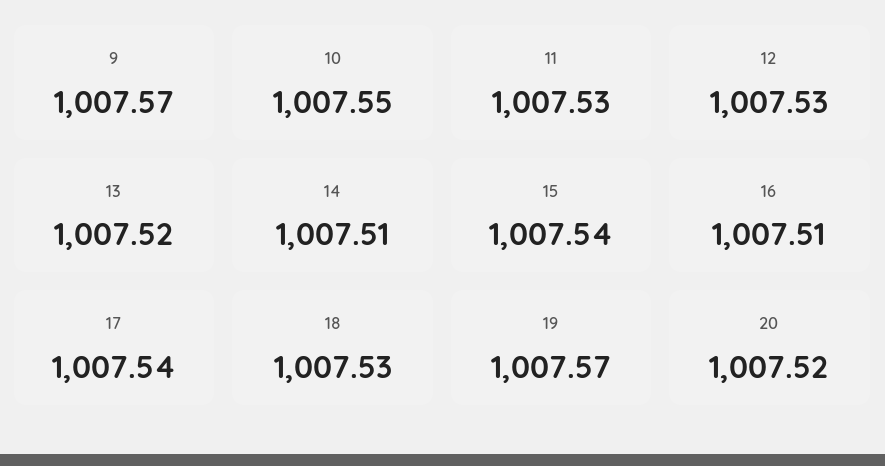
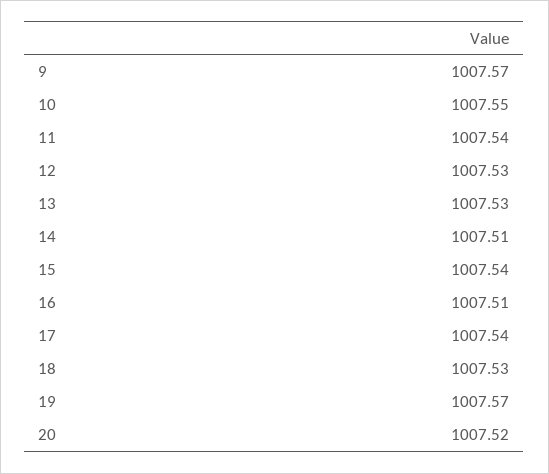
  {
    "9": 1007.57,
    "10": 1007.55,
-   "11": 1007.53,
+   "11": 1007.54,
    "12": 1007.53,
-   "13": 1007.52,
+   "13": 1007.53,
    "14": 1007.51,
    "15": 1007.54,
    "16": 1007.51,
    "17": 1007.54,
    "18": 1007.53,
    "19": 1007.57,
    "20": 1007.52
  }

